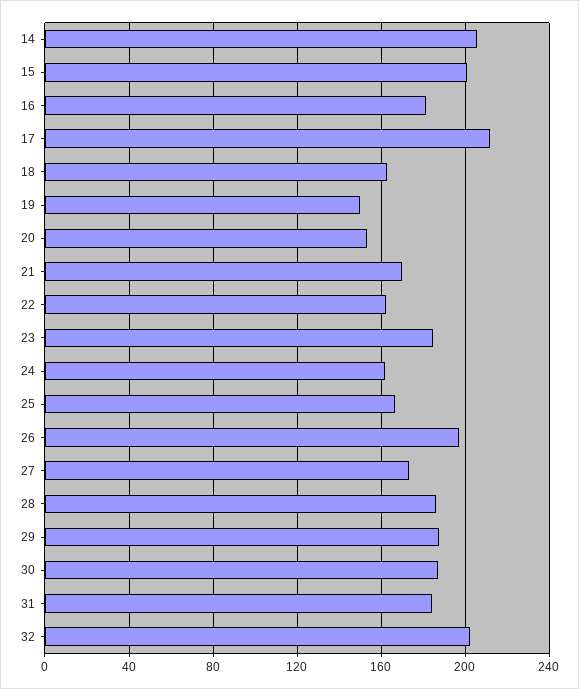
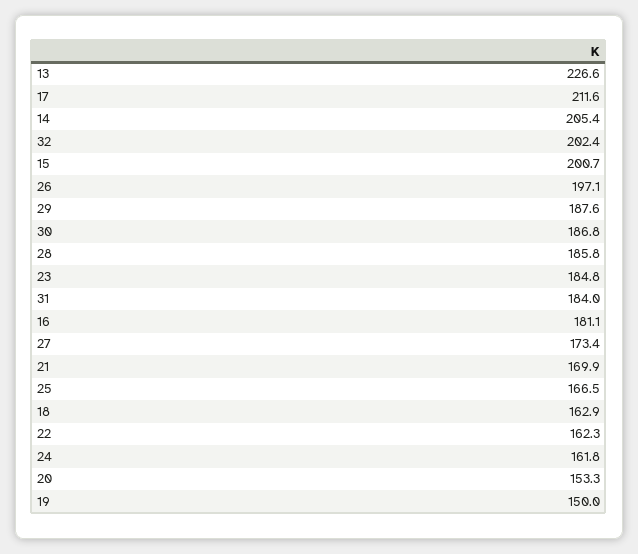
  {
    "14": 205.4,
    "15": 200.7,
    "16": 181.1,
    "17": 211.6,
    "18": 162.9,
    "19": 150,
    "20": 153.3,
    "21": 169.9,
    "22": 162.3,
    "23": 184.8,
    "24": 161.8,
    "25": 166.5,
    "26": 197.1,
    "27": 173.4,
    "28": 185.8,
    "29": 187.6,
    "30": 186.8,
    "31": 184,
-   "32": 202.4
+   "32": 202.4,
+   "13": 226.6
  }

